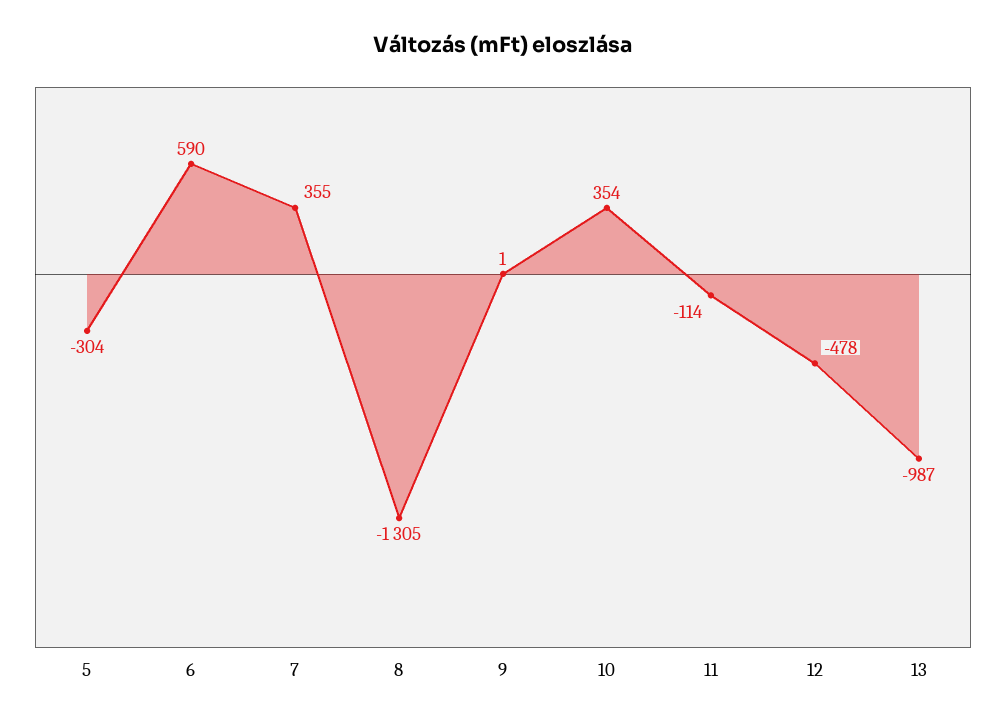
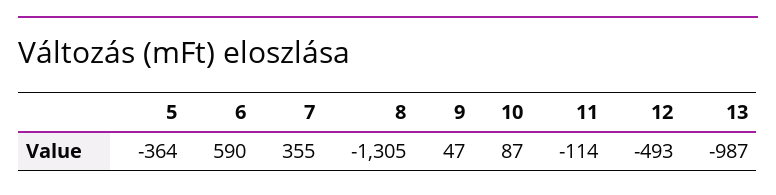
  {
-   "5": -304,
+   "5": -364,
    "6": 590,
    "7": 355,
    "8": -1305,
-   "9": 1,
+   "9": 47,
-   "10": 354,
+   "10": 87,
    "11": -114,
-   "12": -478,
+   "12": -493,
    "13": -987
  }

